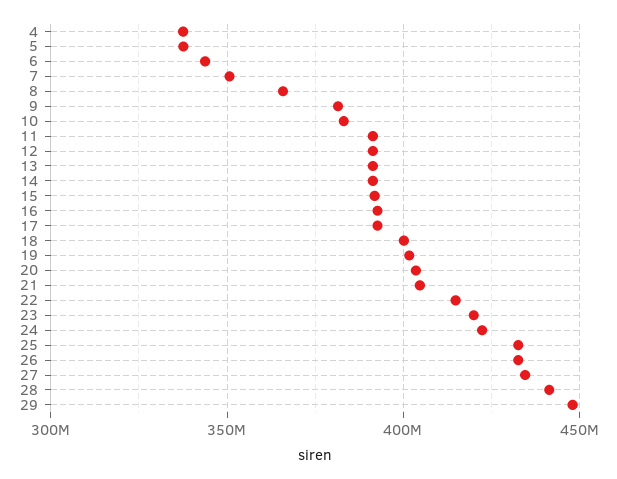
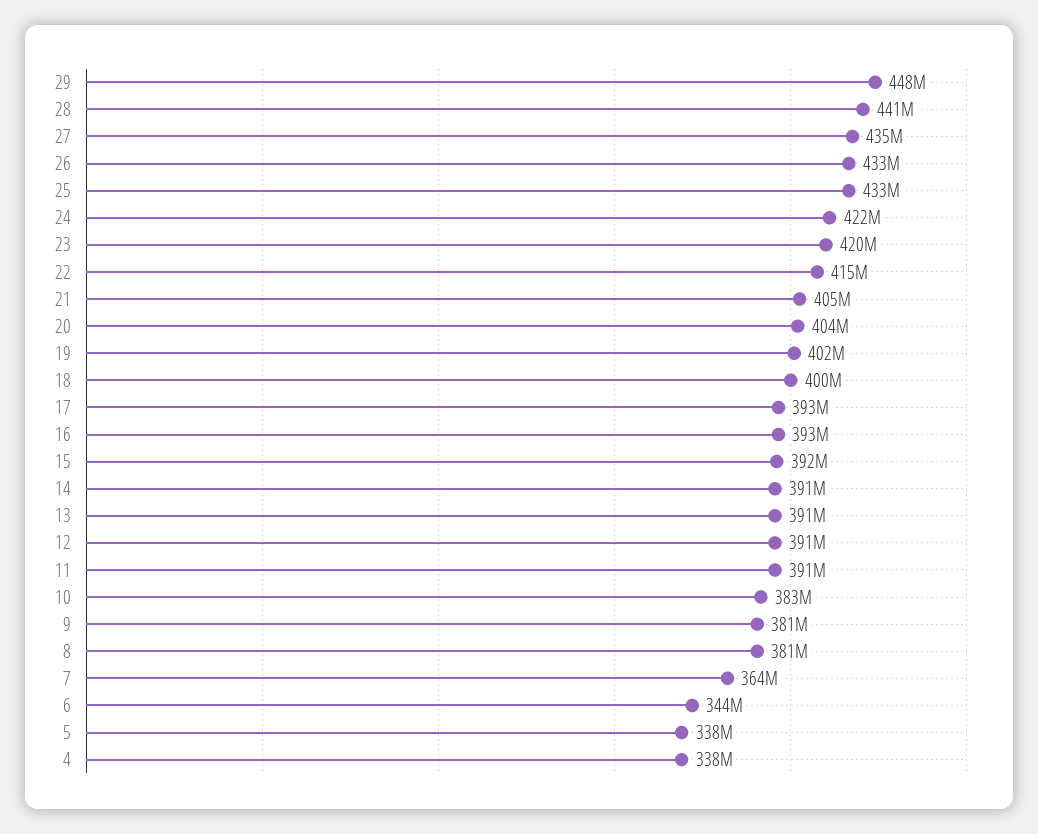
  {
    "4": 338000000,
    "5": 338000000,
    "6": 344000000,
-   "7": 350000000,
+   "7": 364000000,
-   "8": 365000000,
+   "8": 381000000,
    "9": 381000000,
    "10": 383000000,
    "11": 391000000,
    "12": 391000000,
    "13": 391000000,
    "14": 391000000,
    "15": 392000000,
    "16": 393000000,
    "17": 393000000,
    "18": 400000000,
    "19": 402000000,
    "20": 404000000,
    "21": 405000000,
    "22": 415000000,
    "23": 420000000,
    "24": 422000000,
    "25": 433000000,
    "26": 433000000,
    "27": 435000000,
    "28": 441000000,
    "29": 448000000
  }

